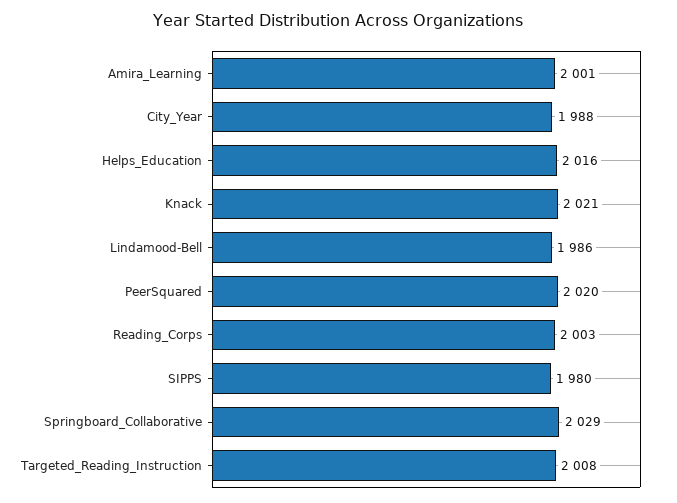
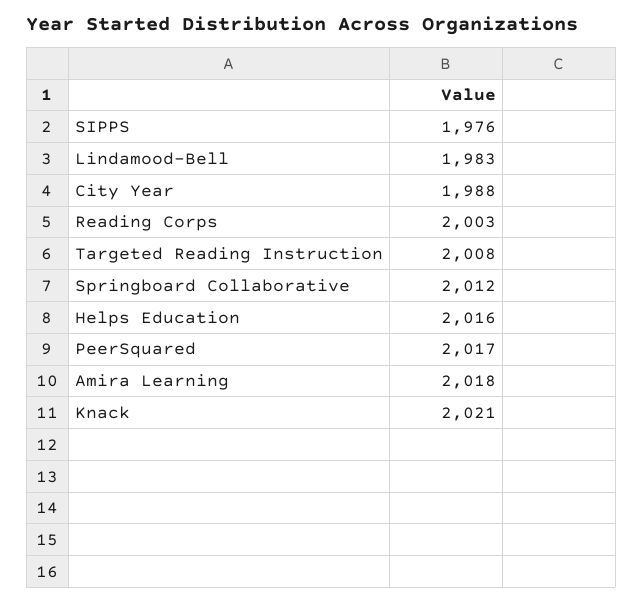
  {
-   "Amira_Learning": 2001,
+   "Amira_Learning": 2018,
    "City_Year": 1988,
    "Helps_Education": 2016,
    "Knack": 2021,
-   "Lindamood-Bell": 1986,
+   "Lindamood-Bell": 1983,
-   "PeerSquared": 2020,
+   "PeerSquared": 2017,
    "Reading_Corps": 2003,
-   "SIPPS": 1980,
+   "SIPPS": 1976,
-   "Springboard_Collaborative": 2029,
+   "Springboard_Collaborative": 2012,
    "Targeted_Reading_Instruction": 2008
  }

